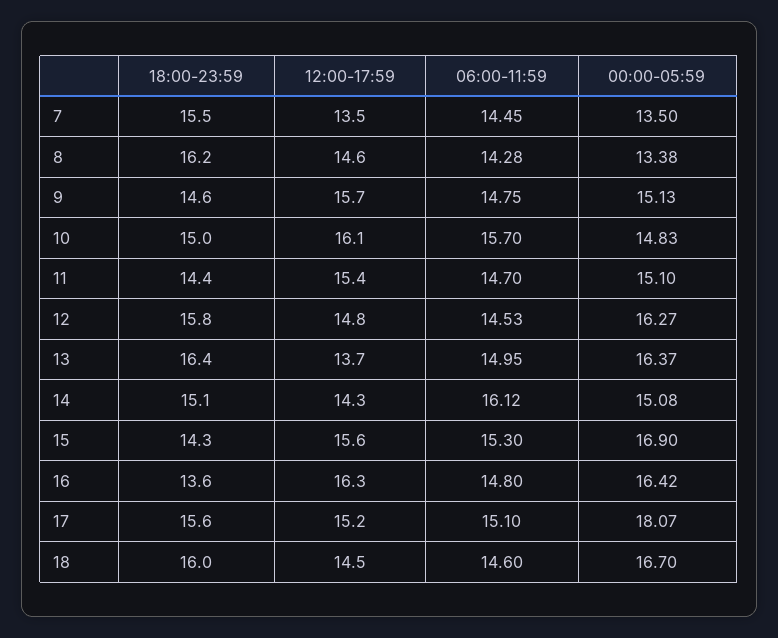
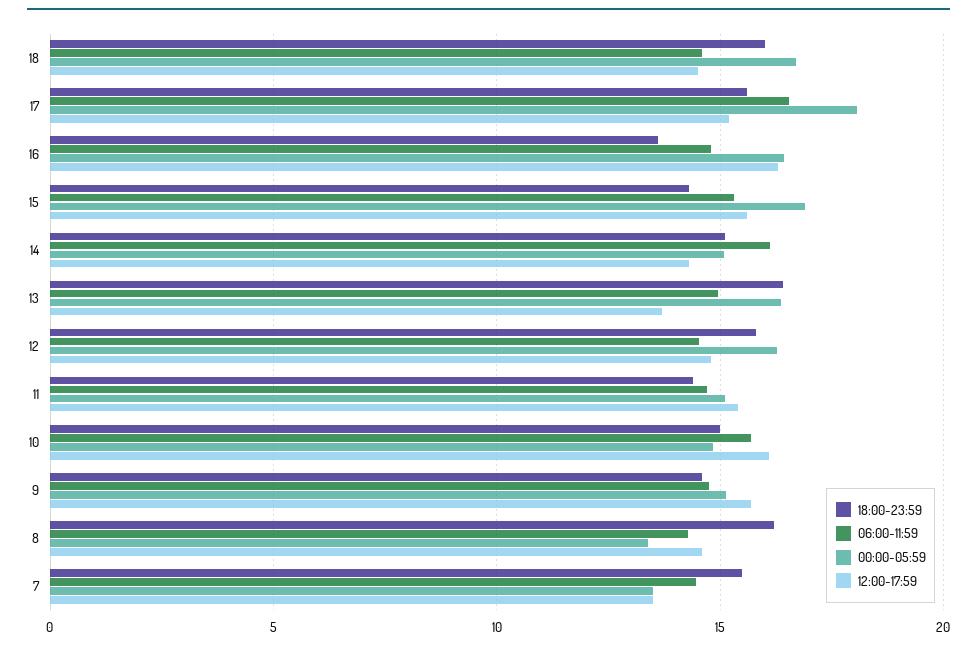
  {
    "18:00-23:59": {
      "7": 15.5,
      "8": 16.2,
      "9": 14.6,
      "10": 15,
      "11": 14.4,
      "12": 15.8,
      "13": 16.4,
      "14": 15.1,
      "15": 14.3,
      "16": 13.6,
      "17": 15.6,
      "18": 16
    },
    "12:00-17:59": {
      "7": 13.5,
      "8": 14.6,
      "9": 15.7,
      "10": 16.1,
      "11": 15.4,
      "12": 14.8,
      "13": 13.7,
      "14": 14.3,
      "15": 15.6,
      "16": 16.3,
      "17": 15.2,
      "18": 14.5
    },
    "06:00-11:59": {
      "7": 14.45,
      "8": 14.28,
      "9": 14.75,
      "10": 15.7,
      "11": 14.7,
      "12": 14.53,
      "13": 14.95,
      "14": 16.12,
      "15": 15.3,
      "16": 14.8,
-     "17": 15.1,
+     "17": 16.5,
      "18": 14.6
    },
    "00:00-05:59": {
      "7": 13.5,
      "8": 13.38,
      "9": 15.13,
      "10": 14.83,
      "11": 15.1,
      "12": 16.27,
      "13": 16.37,
      "14": 15.08,
      "15": 16.9,
      "16": 16.42,
      "17": 18.07,
      "18": 16.7
    }
  }

